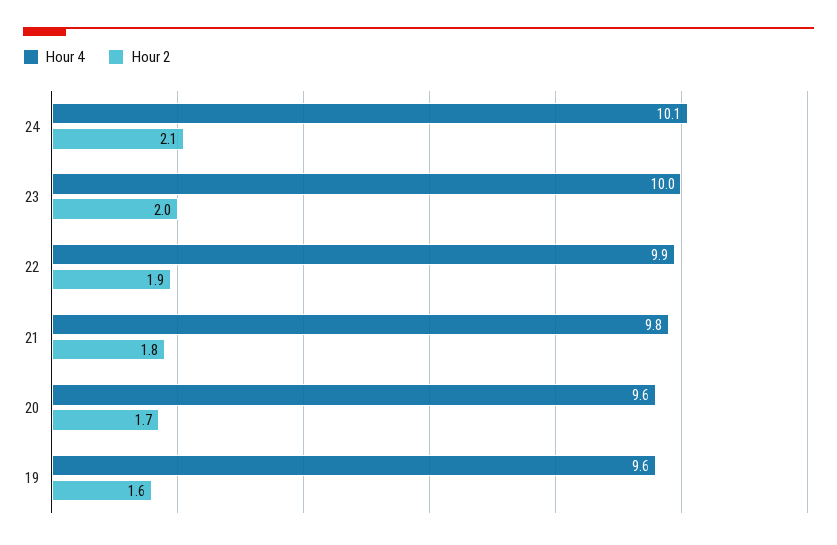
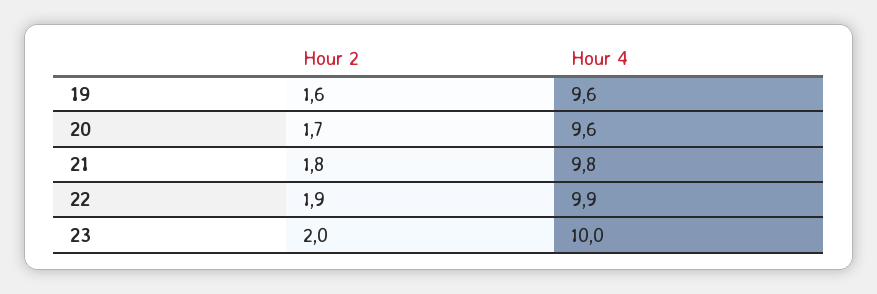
  {
    "Hour 4": {
-     "24": 10.1,
      "23": 10,
      "22": 9.9,
      "21": 9.8,
      "20": 9.6,
      "19": 9.6
    },
    "Hour 2": {
-     "24": 2.1,
      "23": 2,
      "22": 1.9,
      "21": 1.8,
      "20": 1.7,
      "19": 1.6
    }
  }

